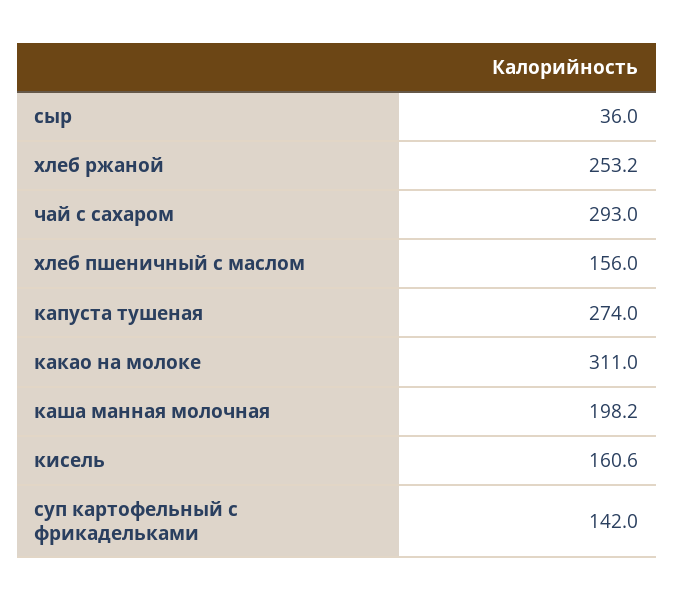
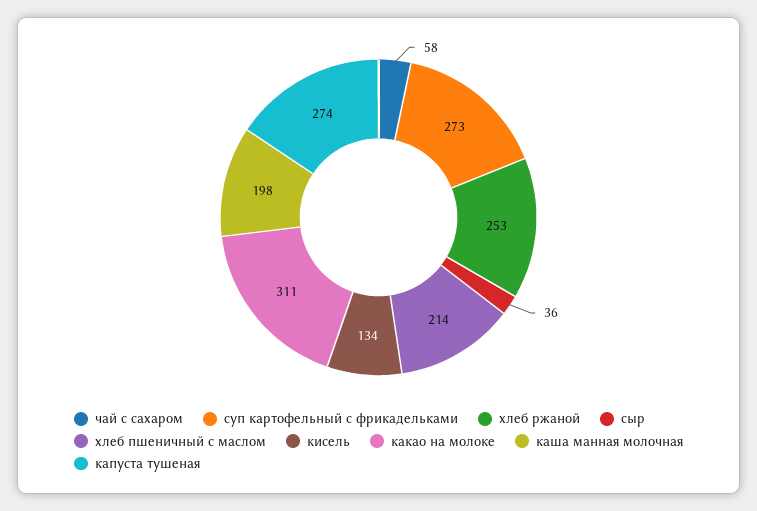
  {
    "сыр": 36,
    "хлеб ржаной": 253.2,
-   "чай с сахаром": 293,
+   "чай с сахаром": 58,
-   "хлеб пшеничный с маслом": 156,
+   "хлеб пшеничный с маслом": 214,
    "капуста тушеная": 274,
    "какао на молоке": 311,
    "каша манная молочная": 198.2,
-   "кисель": 160.6,
+   "кисель": 134,
-   "суп картофельный с фрикадельками": 142
+   "суп картофельный с фрикадельками": 273
  }

